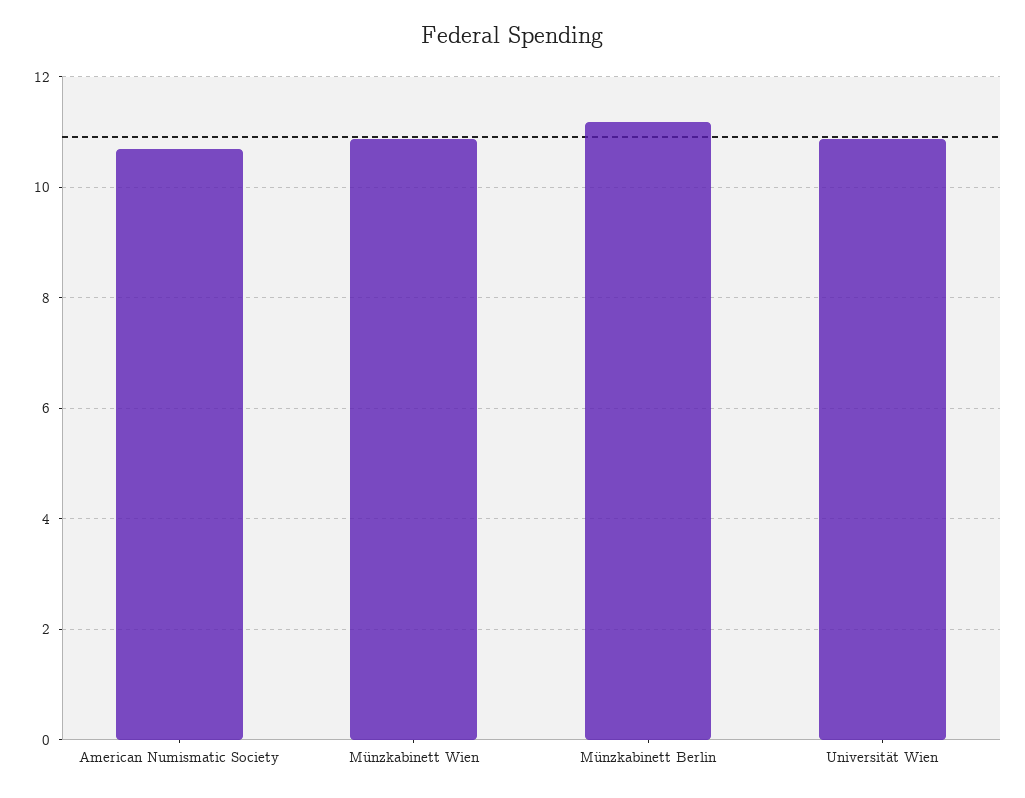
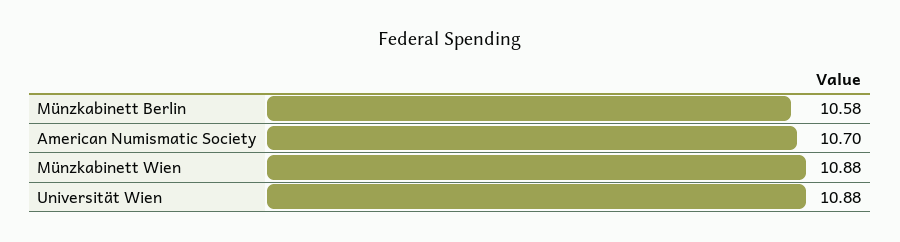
  {
    "American Numismatic Society": 10.7,
    "Münzkabinett Wien": 10.88,
-   "Münzkabinett Berlin": 11.2,
+   "Münzkabinett Berlin": 10.58,
    "Universität Wien": 10.88
  }

